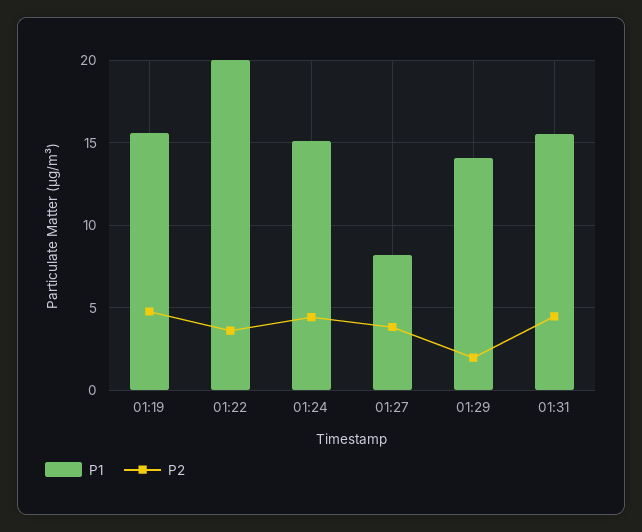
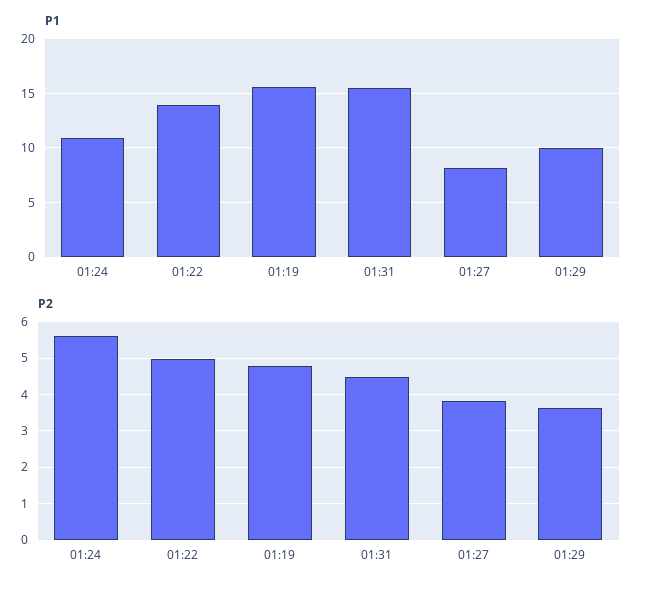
  {
    "P1": {
      "01:19": 15.5,
-     "01:22": 20,
+     "01:22": 14,
-     "01:24": 15,
+     "01:24": 11,
      "01:27": 8,
-     "01:29": 14,
+     "01:29": 10,
      "01:31": 15.5
    },
    "P2": {
      "01:19": 4.8,
-     "01:22": 3.5,
+     "01:22": 5,
-     "01:24": 4.5,
+     "01:24": 5.6,
      "01:27": 3.8,
-     "01:29": 2,
+     "01:29": 3.6,
      "01:31": 4.4
    }
  }

